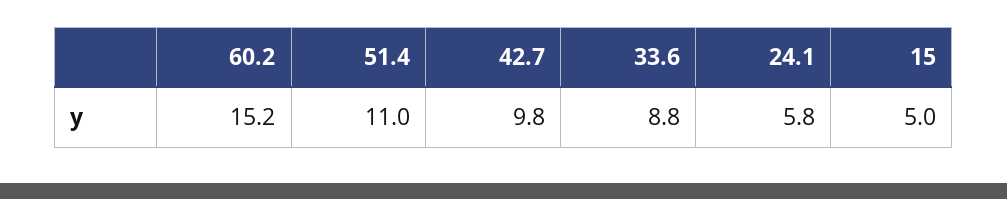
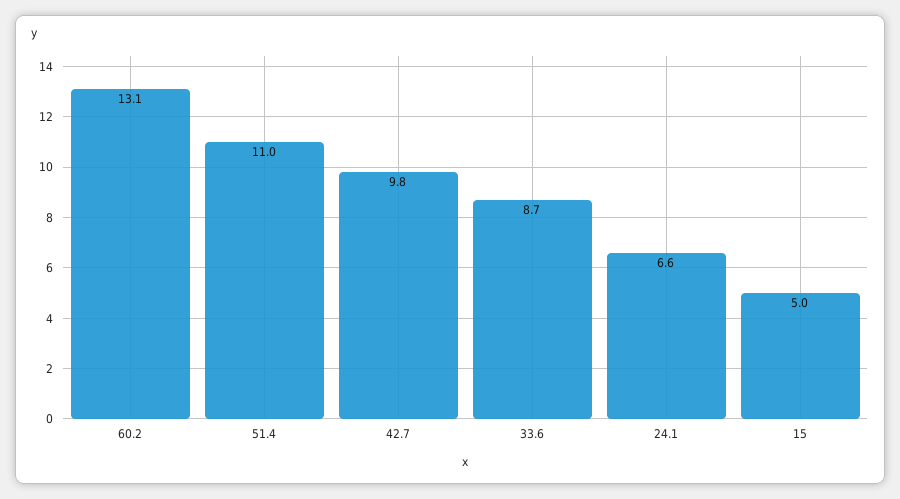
  {
-   "60.2": 15.2,
+   "60.2": 13.1,
    "51.4": 11,
    "42.7": 9.8,
-   "33.6": 8.8,
+   "33.6": 8.7,
-   "24.1": 5.8,
+   "24.1": 6.6,
    "15": 5
  }

